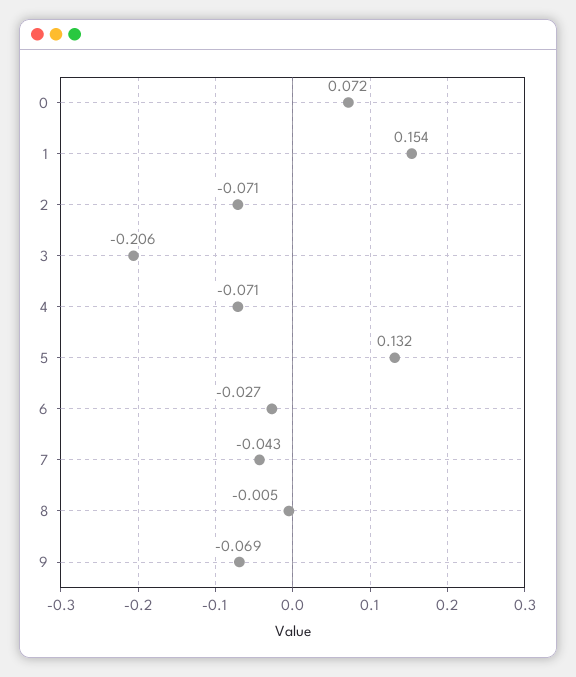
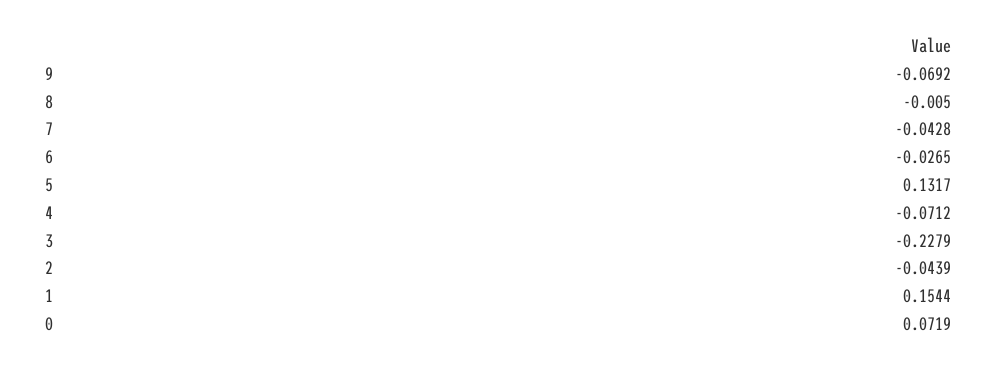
  {
    "0": 0.0719,
    "1": 0.1544,
-   "2": -0.071,
+   "2": -0.0439,
-   "3": -0.206,
+   "3": -0.2279,
    "4": -0.0712,
    "5": 0.1317,
    "6": -0.0265,
    "7": -0.0428,
    "8": -0.005,
    "9": -0.0692
  }

